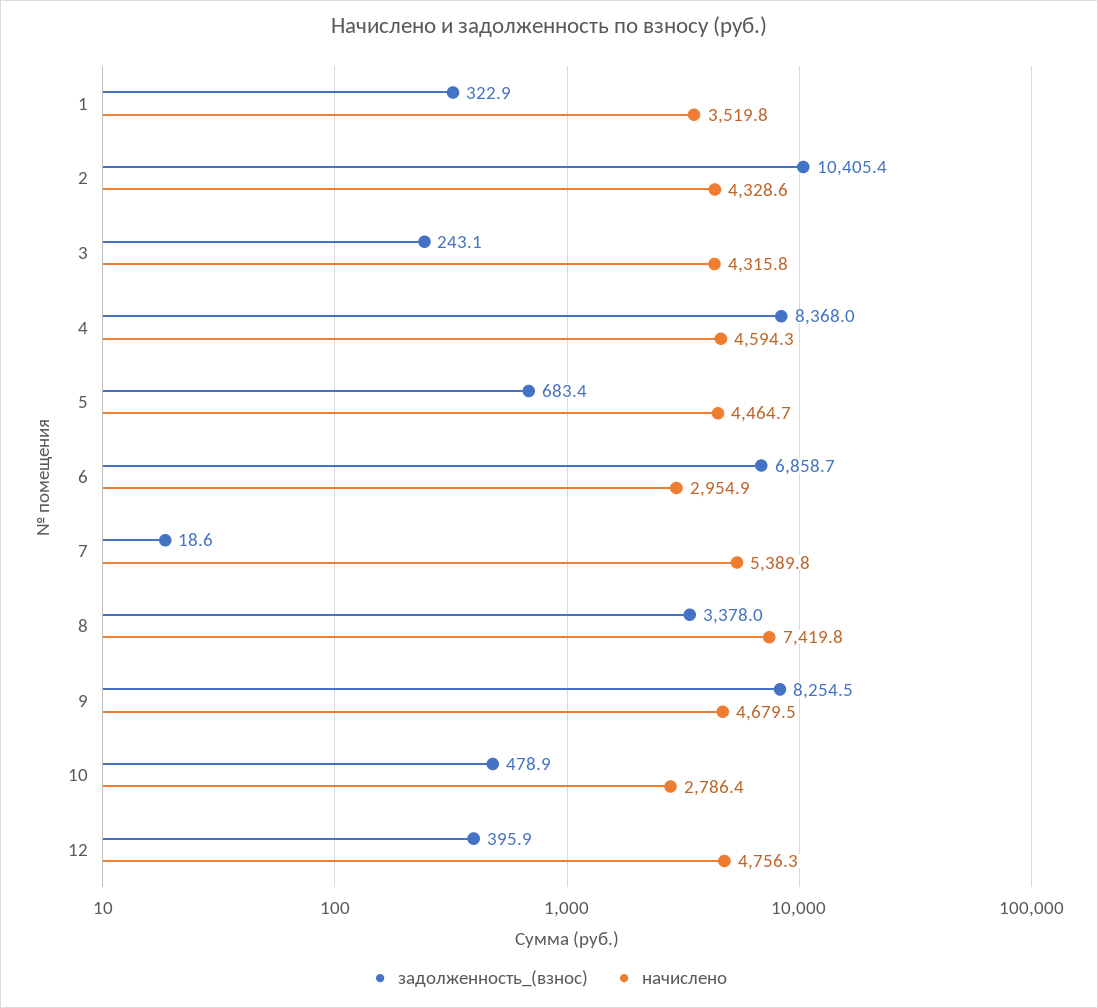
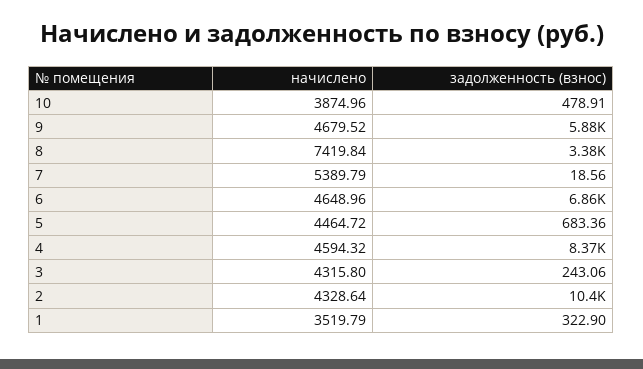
  {
    "задолженность_(взнос)": {
      "1": 322.9,
      "2": 10405.4,
      "3": 243.06,
      "4": 8368,
      "5": 683.36,
      "6": 6858.7,
      "7": 18.56,
      "8": 3378,
-     "9": 8254.5,
+     "9": 5880,
-     "10": 478.91,
+     "10": 478.91
-     "12": 395.9
    },
    "начислено": {
      "1": 3519.79,
      "2": 4328.64,
      "3": 4315.8,
      "4": 4594.32,
      "5": 4464.72,
-     "6": 2954.9,
+     "6": 4648.96,
      "7": 5389.79,
      "8": 7419.84,
      "9": 4679.52,
-     "10": 2786.4,
+     "10": 3874.96
-     "12": 4756.3
    }
  }

